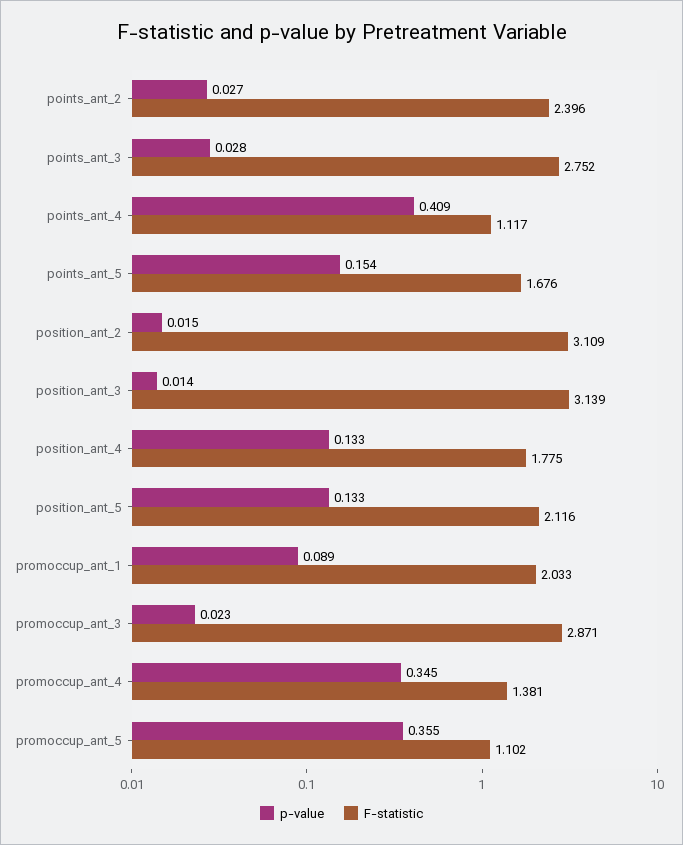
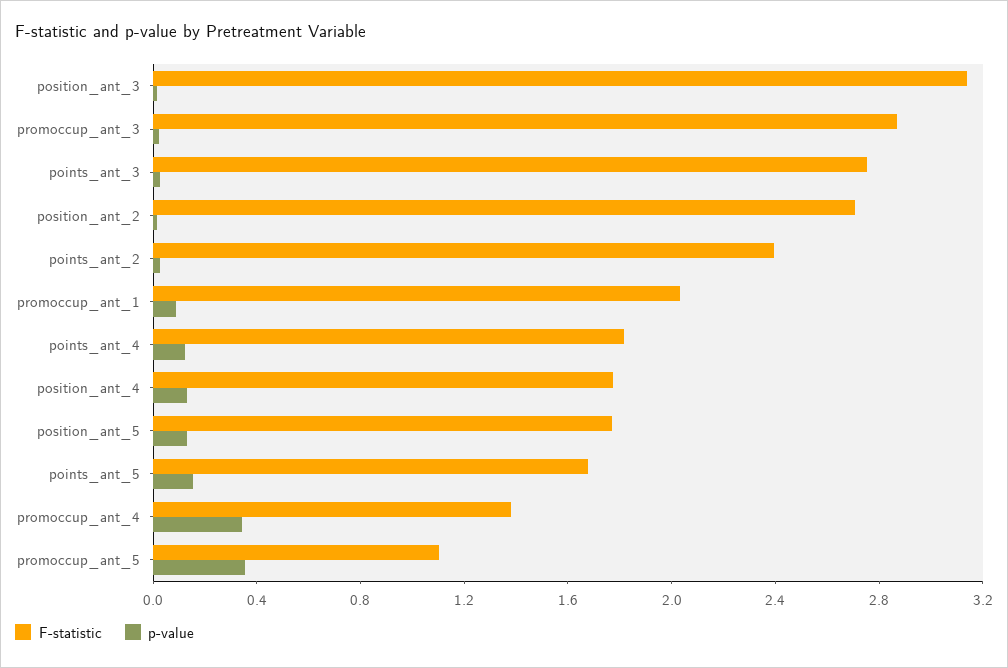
  {
    "p-value": {
      "points_ant_2": 0.027,
      "points_ant_3": 0.028,
-     "points_ant_4": 0.409,
+     "points_ant_4": 0.1,
      "points_ant_5": 0.154,
      "position_ant_2": 0.015,
      "position_ant_3": 0.014,
      "position_ant_4": 0.133,
      "position_ant_5": 0.133,
      "promoccup_ant_1": 0.089,
      "promoccup_ant_3": 0.023,
      "promoccup_ant_4": 0.345,
      "promoccup_ant_5": 0.355
    },
    "F-statistic": {
      "points_ant_2": 2.396,
      "points_ant_3": 2.752,
-     "points_ant_4": 1.117,
+     "points_ant_4": 1.8,
      "points_ant_5": 1.676,
-     "position_ant_2": 3.109,
+     "position_ant_2": 2.7,
      "position_ant_3": 3.139,
      "position_ant_4": 1.775,
-     "position_ant_5": 2.116,
+     "position_ant_5": 1.8,
      "promoccup_ant_1": 2.033,
      "promoccup_ant_3": 2.871,
      "promoccup_ant_4": 1.381,
      "promoccup_ant_5": 1.102
    }
  }

